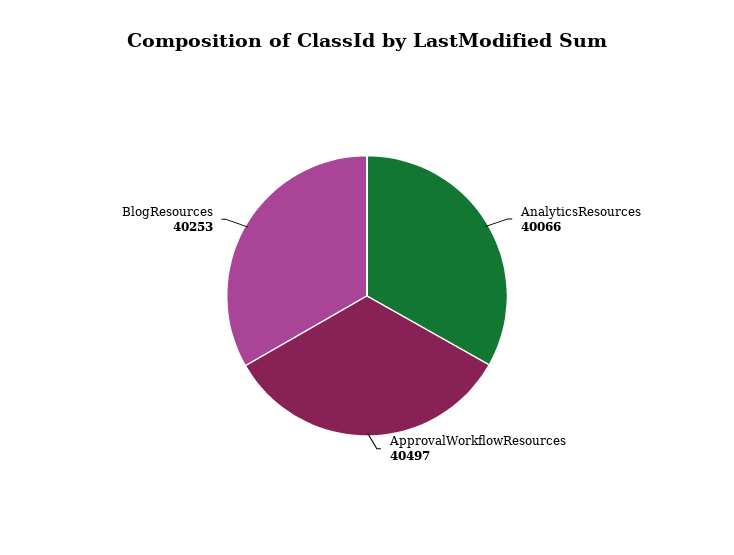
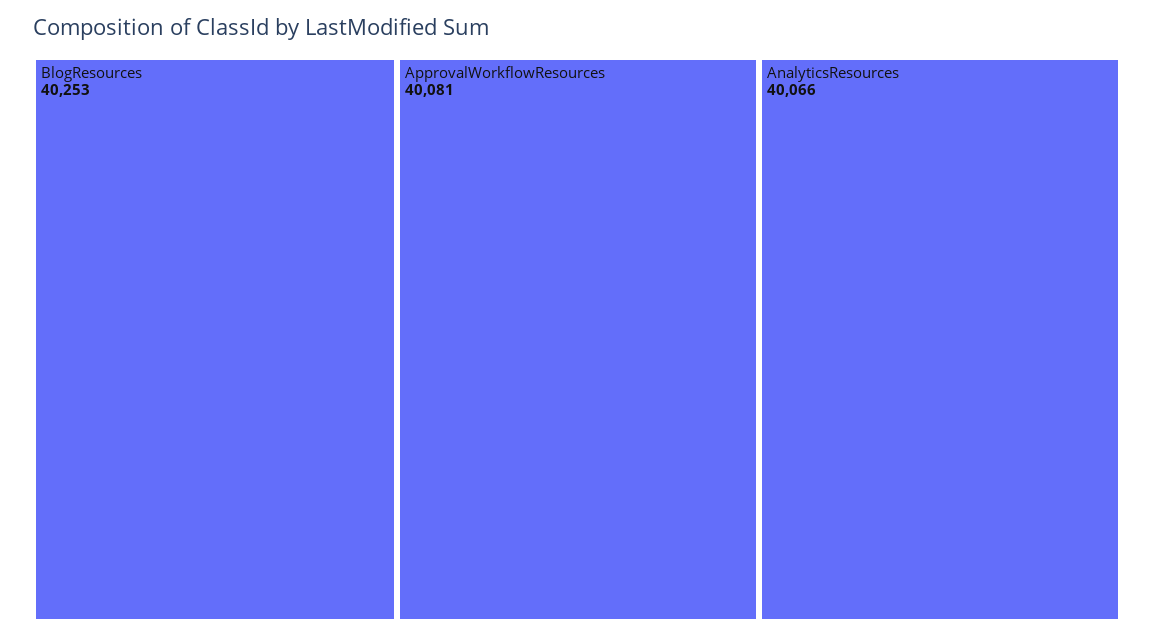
  {
    "AnalyticsResources": 40066,
-   "ApprovalWorkflowResources": 40497,
+   "ApprovalWorkflowResources": 40081,
    "BlogResources": 40253
  }

